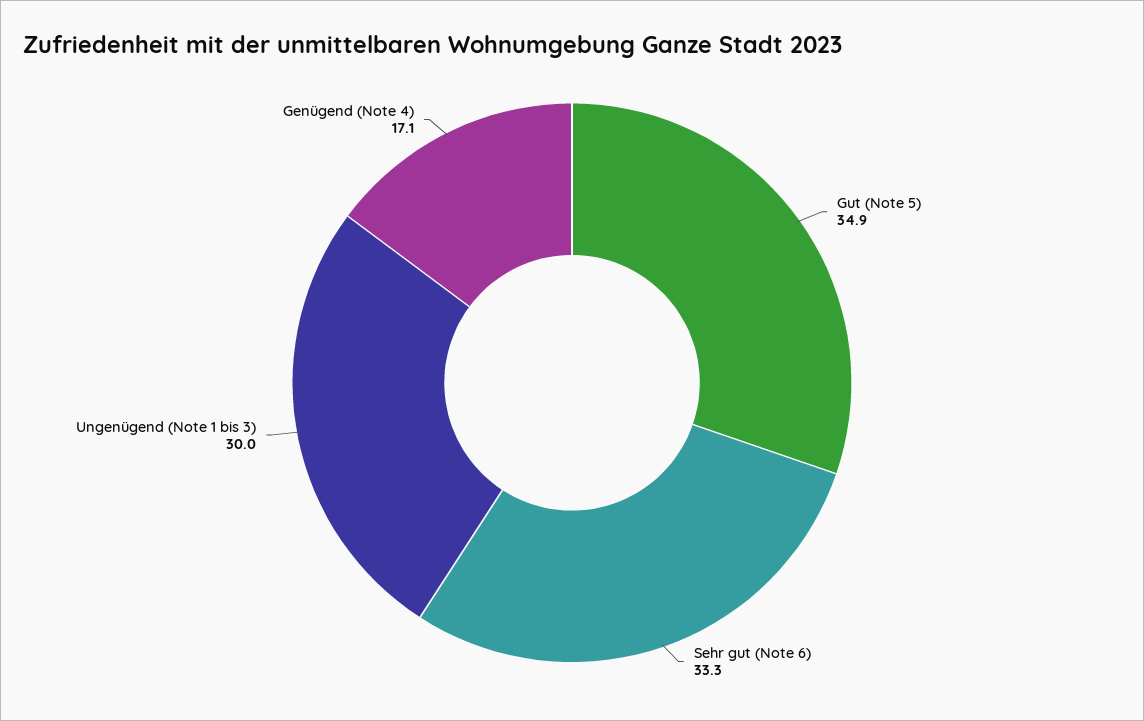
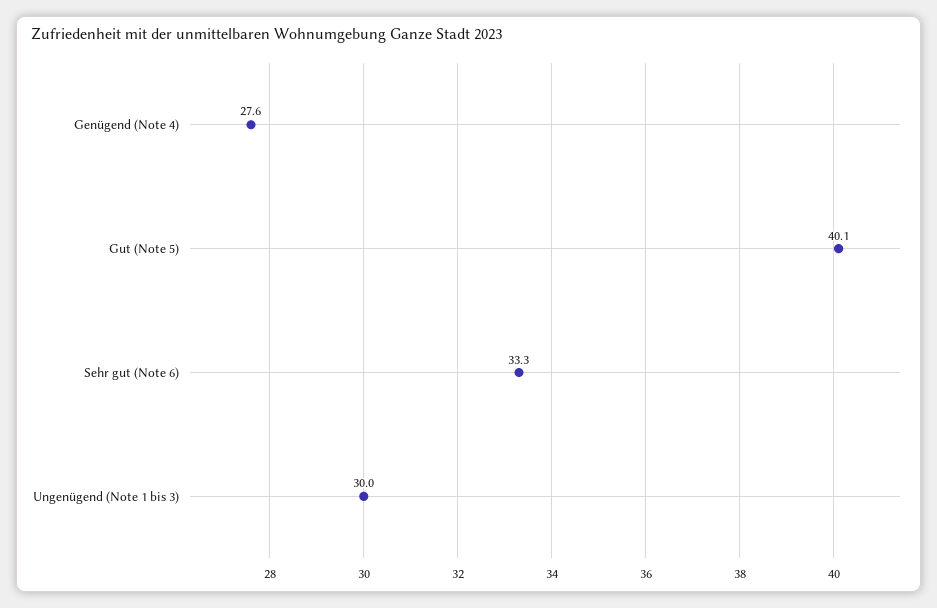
  {
-   "Gut (Note 5)": 34.9,
+   "Gut (Note 5)": 40.1,
    "Sehr gut (Note 6)": 33.3,
    "Ungenügend (Note 1 bis 3)": 30,
-   "Genügend (Note 4)": 17.1
+   "Genügend (Note 4)": 27.6
  }

